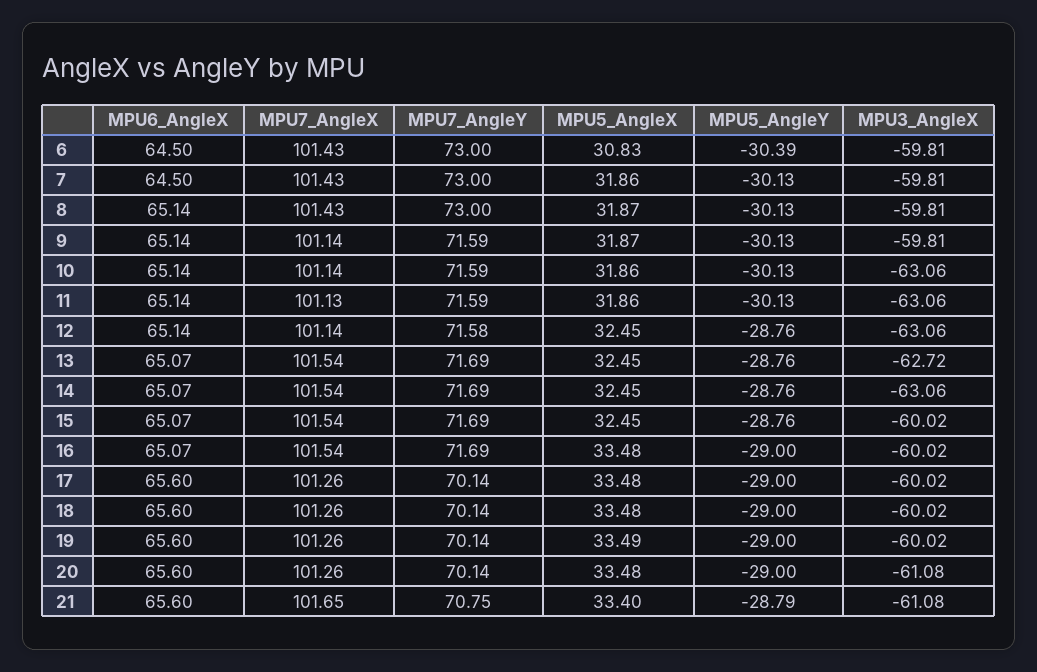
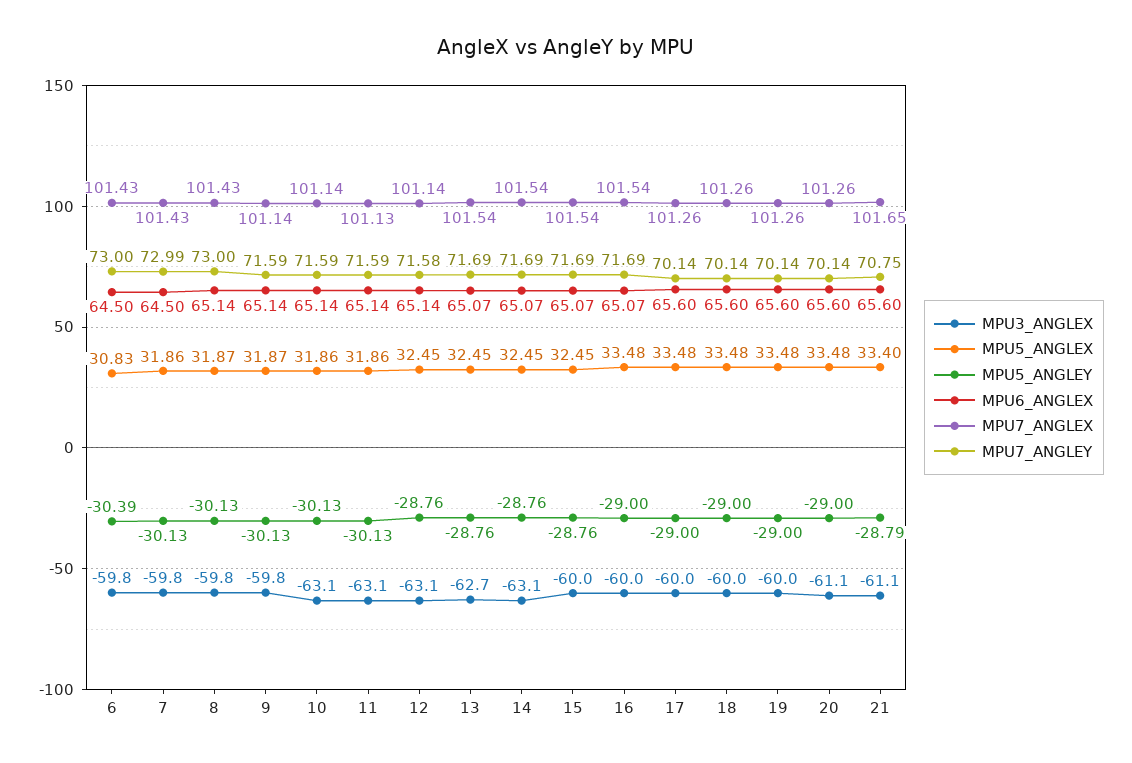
  {
    "MPU6_AngleX": {
      "6": 64.5,
      "7": 64.5,
      "8": 65.14,
      "9": 65.14,
      "10": 65.14,
      "11": 65.14,
      "12": 65.14,
      "13": 65.07,
      "14": 65.07,
      "15": 65.07,
      "16": 65.07,
      "17": 65.6,
      "18": 65.6,
      "19": 65.6,
      "20": 65.6,
      "21": 65.6
    },
    "MPU7_AngleX": {
      "6": 101.43,
      "7": 101.43,
      "8": 101.43,
      "9": 101.14,
      "10": 101.14,
      "11": 101.13,
      "12": 101.14,
      "13": 101.54,
      "14": 101.54,
      "15": 101.54,
      "16": 101.54,
      "17": 101.26,
      "18": 101.26,
      "19": 101.26,
      "20": 101.26,
      "21": 101.65
    },
    "MPU7_AngleY": {
      "6": 73,
-     "7": 73,
+     "7": 72.99,
      "8": 73,
      "9": 71.59,
      "10": 71.59,
      "11": 71.59,
      "12": 71.58,
      "13": 71.69,
      "14": 71.69,
      "15": 71.69,
      "16": 71.69,
      "17": 70.14,
      "18": 70.14,
      "19": 70.14,
      "20": 70.14,
      "21": 70.75
    },
    "MPU5_AngleX": {
      "6": 30.83,
      "7": 31.86,
      "8": 31.87,
      "9": 31.87,
      "10": 31.86,
      "11": 31.86,
      "12": 32.45,
      "13": 32.45,
      "14": 32.45,
      "15": 32.45,
      "16": 33.48,
      "17": 33.48,
      "18": 33.48,
-     "19": 33.49,
+     "19": 33.48,
      "20": 33.48,
      "21": 33.4
    },
    "MPU5_AngleY": {
      "6": -30.39,
      "7": -30.13,
      "8": -30.13,
      "9": -30.13,
      "10": -30.13,
      "11": -30.13,
      "12": -28.76,
      "13": -28.76,
      "14": -28.76,
      "15": -28.76,
      "16": -29,
      "17": -29,
      "18": -29,
      "19": -29,
      "20": -29,
      "21": -28.79
    },
    "MPU3_AngleX": {
      "6": -59.81,
      "7": -59.81,
      "8": -59.81,
      "9": -59.81,
      "10": -63.06,
      "11": -63.06,
      "12": -63.06,
      "13": -62.72,
      "14": -63.06,
      "15": -60.02,
      "16": -60.02,
      "17": -60.02,
      "18": -60.02,
      "19": -60.02,
      "20": -61.08,
      "21": -61.08
    }
  }

